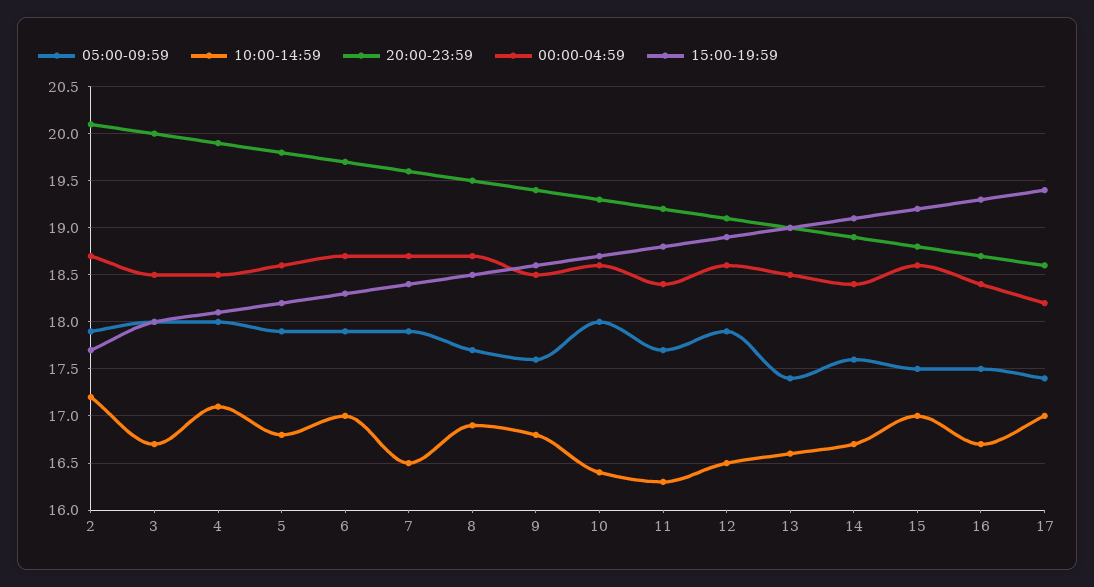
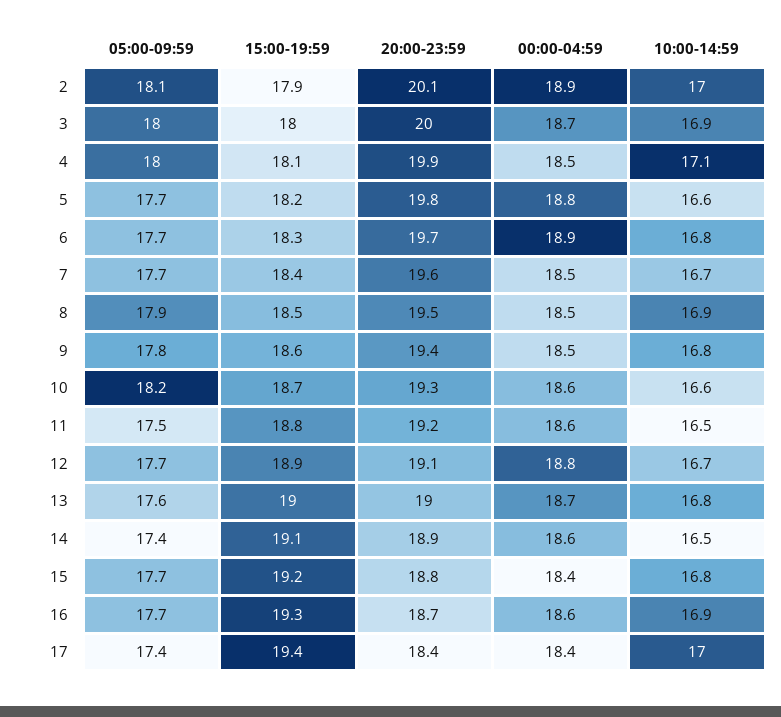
  {
    "05:00-09:59": {
-     "2": 17.9,
+     "2": 18.1,
      "3": 18,
      "4": 18,
-     "5": 17.9,
+     "5": 17.7,
-     "6": 17.9,
+     "6": 17.7,
-     "7": 17.9,
+     "7": 17.7,
-     "8": 17.7,
+     "8": 17.9,
-     "9": 17.6,
+     "9": 17.8,
-     "10": 18,
+     "10": 18.2,
-     "11": 17.7,
+     "11": 17.5,
-     "12": 17.9,
+     "12": 17.7,
-     "13": 17.4,
+     "13": 17.6,
-     "14": 17.6,
+     "14": 17.4,
-     "15": 17.5,
+     "15": 17.7,
-     "16": 17.5,
+     "16": 17.7,
      "17": 17.4
    },
    "10:00-14:59": {
-     "2": 17.2,
+     "2": 17,
-     "3": 16.7,
+     "3": 16.9,
      "4": 17.1,
-     "5": 16.8,
+     "5": 16.6,
-     "6": 17,
+     "6": 16.8,
-     "7": 16.5,
+     "7": 16.7,
      "8": 16.9,
      "9": 16.8,
-     "10": 16.4,
+     "10": 16.6,
-     "11": 16.3,
+     "11": 16.5,
-     "12": 16.5,
+     "12": 16.7,
-     "13": 16.6,
+     "13": 16.8,
-     "14": 16.7,
+     "14": 16.5,
-     "15": 17,
+     "15": 16.8,
-     "16": 16.7,
+     "16": 16.9,
      "17": 17
    },
    "20:00-23:59": {
      "2": 20.1,
      "3": 20,
      "4": 19.9,
      "5": 19.8,
      "6": 19.7,
      "7": 19.6,
      "8": 19.5,
      "9": 19.4,
      "10": 19.3,
      "11": 19.2,
      "12": 19.1,
      "13": 19,
      "14": 18.9,
      "15": 18.8,
      "16": 18.7,
-     "17": 18.6
+     "17": 18.4
    },
    "00:00-04:59": {
-     "2": 18.7,
+     "2": 18.9,
-     "3": 18.5,
+     "3": 18.7,
      "4": 18.5,
-     "5": 18.6,
+     "5": 18.8,
-     "6": 18.7,
+     "6": 18.9,
-     "7": 18.7,
+     "7": 18.5,
-     "8": 18.7,
+     "8": 18.5,
      "9": 18.5,
      "10": 18.6,
-     "11": 18.4,
+     "11": 18.6,
-     "12": 18.6,
+     "12": 18.8,
-     "13": 18.5,
+     "13": 18.7,
-     "14": 18.4,
+     "14": 18.6,
-     "15": 18.6,
+     "15": 18.4,
-     "16": 18.4,
+     "16": 18.6,
-     "17": 18.2
+     "17": 18.4
    },
    "15:00-19:59": {
-     "2": 17.7,
+     "2": 17.9,
      "3": 18,
      "4": 18.1,
      "5": 18.2,
      "6": 18.3,
      "7": 18.4,
      "8": 18.5,
      "9": 18.6,
      "10": 18.7,
      "11": 18.8,
      "12": 18.9,
      "13": 19,
      "14": 19.1,
      "15": 19.2,
      "16": 19.3,
      "17": 19.4
    }
  }

